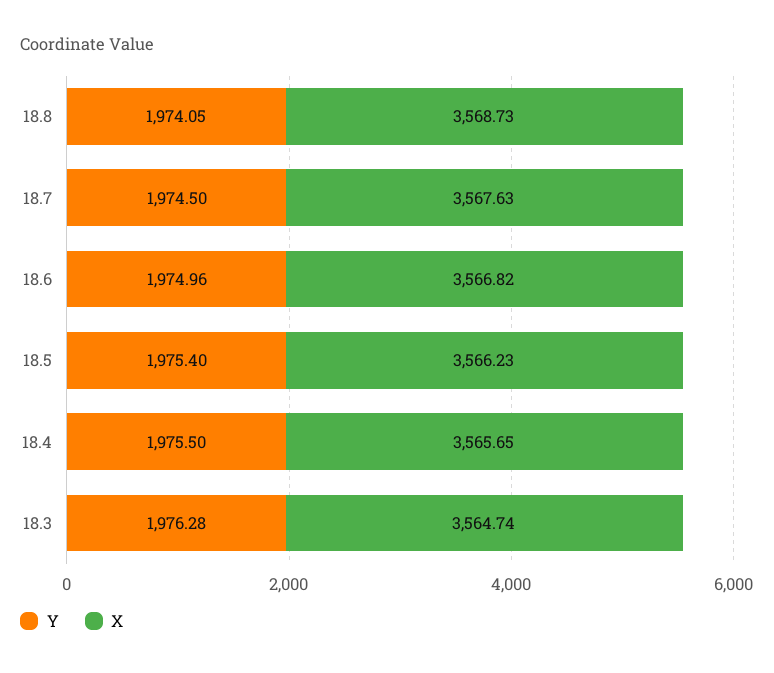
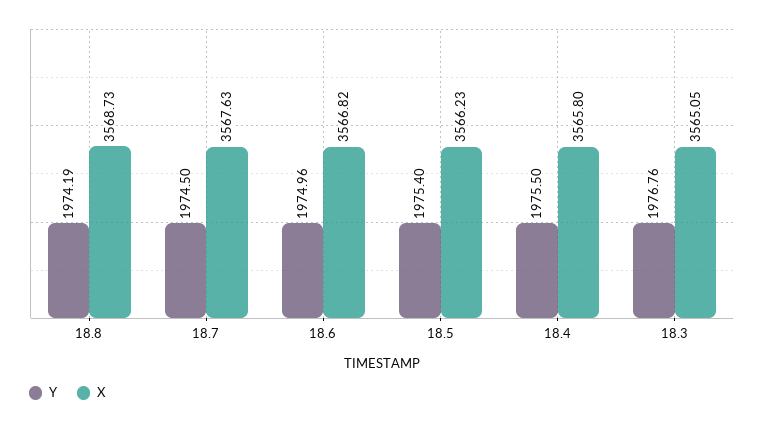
  {
    "Y": {
-     "18.8": 1974.05,
+     "18.8": 1974.19,
      "18.7": 1974.5,
      "18.6": 1974.96,
      "18.5": 1975.4,
      "18.4": 1975.5,
-     "18.3": 1976.28
+     "18.3": 1976.76
    },
    "X": {
      "18.8": 3568.73,
      "18.7": 3567.63,
      "18.6": 3566.82,
      "18.5": 3566.23,
-     "18.4": 3565.65,
+     "18.4": 3565.8,
-     "18.3": 3564.74
+     "18.3": 3565.05
    }
  }

